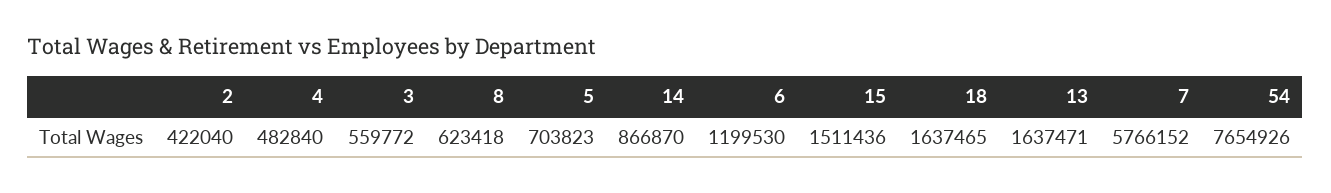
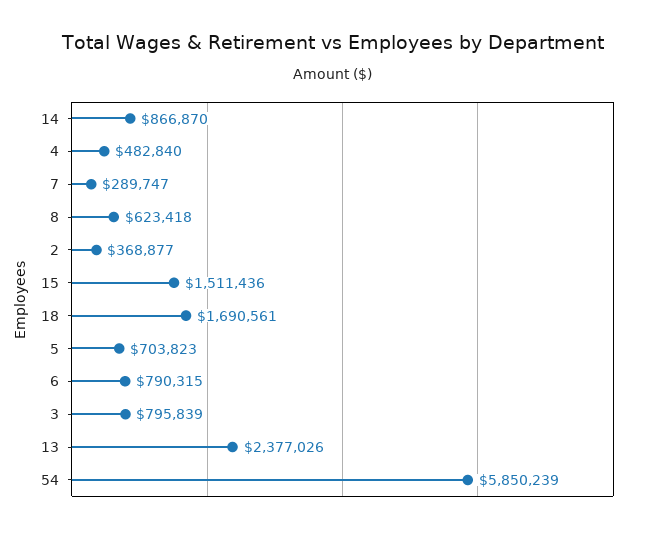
  {
-   "2": 422040,
+   "2": 368877,
    "4": 482840,
-   "3": 559772,
+   "3": 795839,
    "8": 623418,
    "5": 703823,
    "14": 866870,
-   "6": 1199530,
+   "6": 790315,
    "15": 1511436,
-   "18": 1637465,
+   "18": 1690561,
-   "13": 1637471,
+   "13": 2377026,
-   "7": 5766152,
+   "7": 289747,
-   "54": 7654926
+   "54": 5850239
  }

